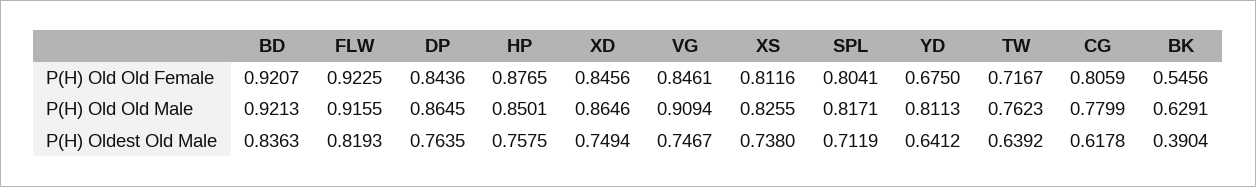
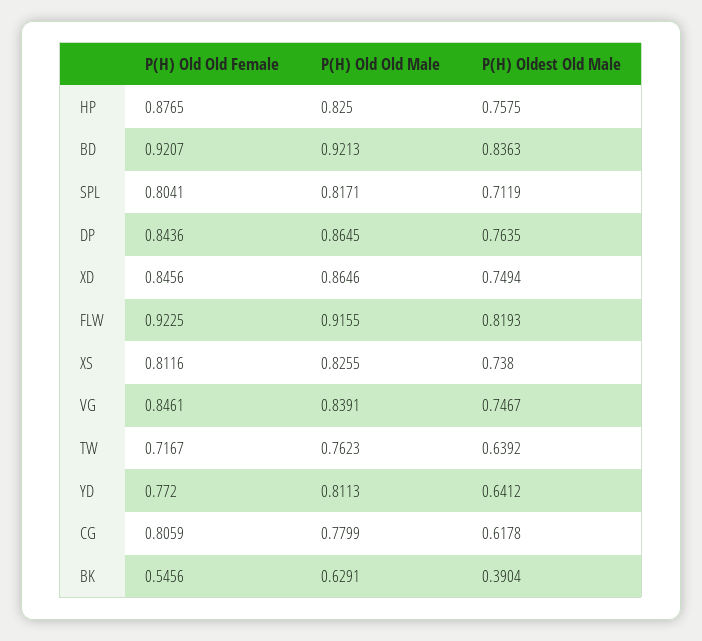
  {
    "BD": {
      "P(H) Old Old Female": 0.9207,
      "P(H) Old Old Male": 0.9213,
      "P(H) Oldest Old Male": 0.8363
    },
    "FLW": {
      "P(H) Old Old Female": 0.9225,
      "P(H) Old Old Male": 0.9155,
      "P(H) Oldest Old Male": 0.8193
    },
    "DP": {
      "P(H) Old Old Female": 0.8436,
      "P(H) Old Old Male": 0.8645,
      "P(H) Oldest Old Male": 0.7635
    },
    "HP": {
      "P(H) Old Old Female": 0.8765,
-     "P(H) Old Old Male": 0.8501,
+     "P(H) Old Old Male": 0.825,
      "P(H) Oldest Old Male": 0.7575
    },
    "XD": {
      "P(H) Old Old Female": 0.8456,
      "P(H) Old Old Male": 0.8646,
      "P(H) Oldest Old Male": 0.7494
    },
    "VG": {
      "P(H) Old Old Female": 0.8461,
-     "P(H) Old Old Male": 0.9094,
+     "P(H) Old Old Male": 0.8391,
      "P(H) Oldest Old Male": 0.7467
    },
    "XS": {
      "P(H) Old Old Female": 0.8116,
      "P(H) Old Old Male": 0.8255,
      "P(H) Oldest Old Male": 0.738
    },
    "SPL": {
      "P(H) Old Old Female": 0.8041,
      "P(H) Old Old Male": 0.8171,
      "P(H) Oldest Old Male": 0.7119
    },
    "YD": {
-     "P(H) Old Old Female": 0.675,
+     "P(H) Old Old Female": 0.772,
      "P(H) Old Old Male": 0.8113,
      "P(H) Oldest Old Male": 0.6412
    },
    "TW": {
      "P(H) Old Old Female": 0.7167,
      "P(H) Old Old Male": 0.7623,
      "P(H) Oldest Old Male": 0.6392
    },
    "CG": {
      "P(H) Old Old Female": 0.8059,
      "P(H) Old Old Male": 0.7799,
      "P(H) Oldest Old Male": 0.6178
    },
    "BK": {
      "P(H) Old Old Female": 0.5456,
      "P(H) Old Old Male": 0.6291,
      "P(H) Oldest Old Male": 0.3904
    }
  }

